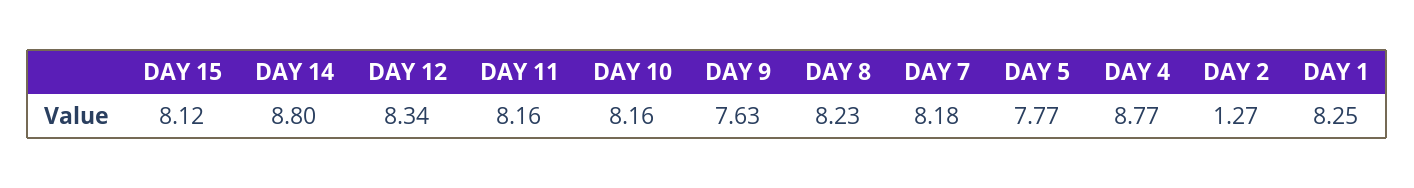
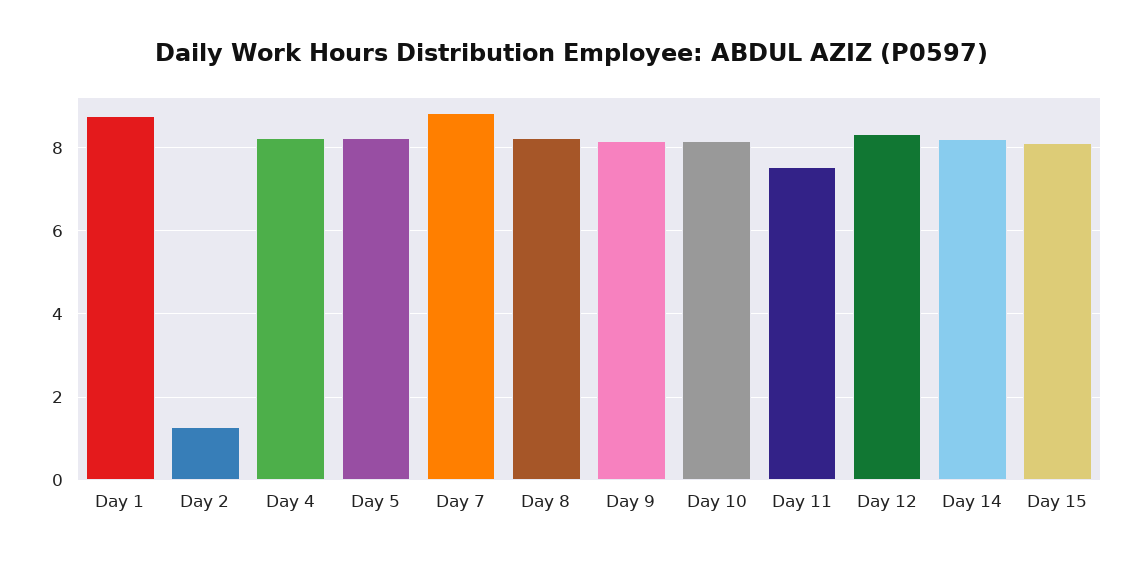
  {
    "DAY 15": 8.12,
-   "DAY 14": 8.8,
+   "DAY 14": 8.2,
    "DAY 12": 8.34,
-   "DAY 11": 8.16,
+   "DAY 11": 7.6,
    "DAY 10": 8.16,
-   "DAY 9": 7.63,
+   "DAY 9": 8.2,
    "DAY 8": 8.23,
-   "DAY 7": 8.18,
+   "DAY 7": 8.8,
-   "DAY 5": 7.77,
+   "DAY 5": 8.2,
-   "DAY 4": 8.77,
+   "DAY 4": 8.2,
    "DAY 2": 1.27,
-   "DAY 1": 8.25
+   "DAY 1": 8.8
  }

